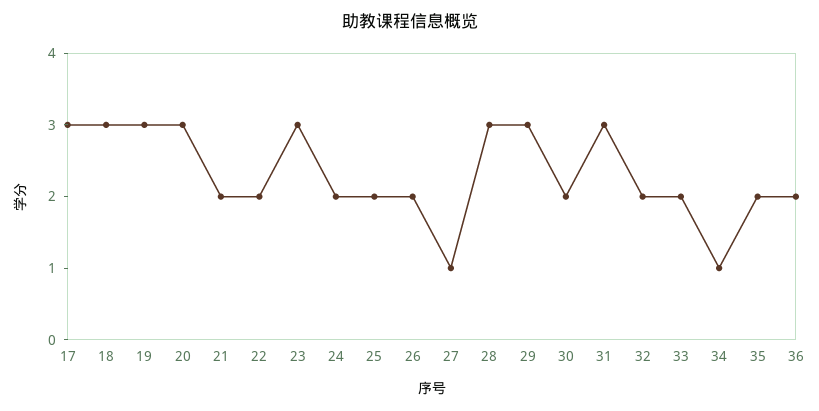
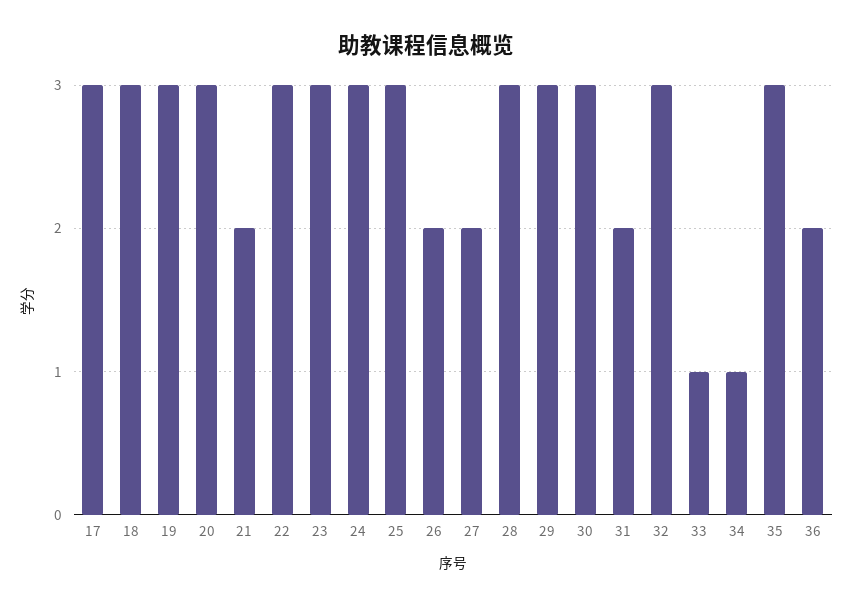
  {
    "17": 3,
    "18": 3,
    "19": 3,
    "20": 3,
    "21": 2,
-   "22": 2,
+   "22": 3,
    "23": 3,
-   "24": 2,
+   "24": 3,
-   "25": 2,
+   "25": 3,
    "26": 2,
-   "27": 1,
+   "27": 2,
    "28": 3,
    "29": 3,
-   "30": 2,
+   "30": 3,
-   "31": 3,
+   "31": 2,
-   "32": 2,
+   "32": 3,
-   "33": 2,
+   "33": 1,
    "34": 1,
-   "35": 2,
+   "35": 3,
    "36": 2
  }

